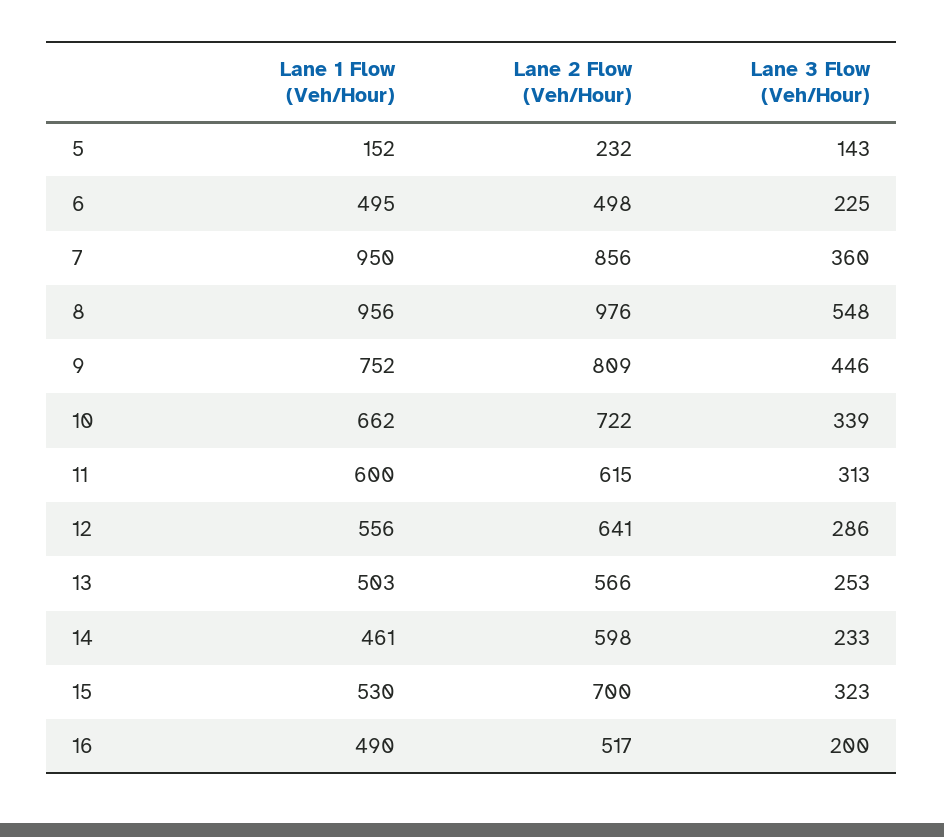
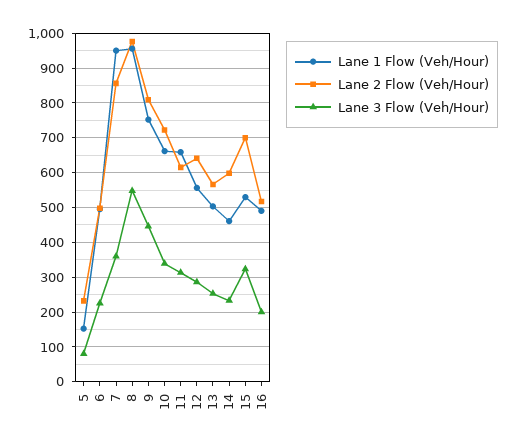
  {
    "Lane 1 Flow (Veh/Hour)": {
      "5": 152,
      "6": 495,
      "7": 950,
      "8": 956,
      "9": 752,
      "10": 662,
-     "11": 600,
+     "11": 660,
      "12": 556,
      "13": 503,
      "14": 461,
      "15": 530,
      "16": 490
    },
    "Lane 2 Flow (Veh/Hour)": {
      "5": 232,
      "6": 498,
      "7": 856,
      "8": 976,
      "9": 809,
      "10": 722,
      "11": 615,
      "12": 641,
      "13": 566,
      "14": 598,
      "15": 700,
      "16": 517
    },
    "Lane 3 Flow (Veh/Hour)": {
-     "5": 143,
+     "5": 80,
      "6": 225,
      "7": 360,
      "8": 548,
      "9": 446,
      "10": 339,
      "11": 313,
      "12": 286,
      "13": 253,
      "14": 233,
      "15": 323,
      "16": 200
    }
  }

